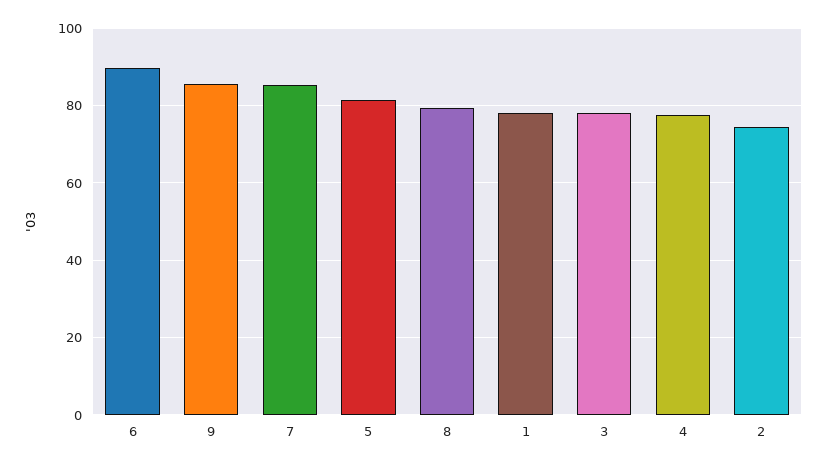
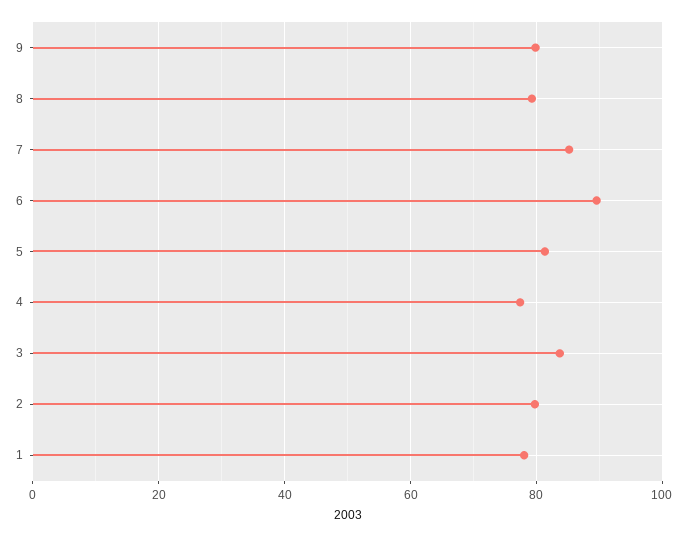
  {
    "6": 90,
-   "9": 86,
+   "9": 80,
    "7": 86,
    "5": 82,
    "8": 80,
    "1": 78,
-   "3": 78,
+   "3": 84,
    "4": 78,
-   "2": 74
+   "2": 80
  }

